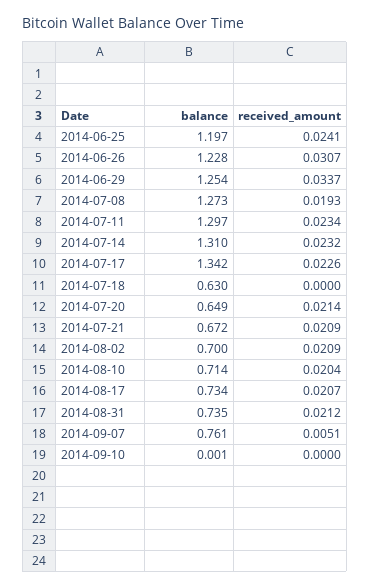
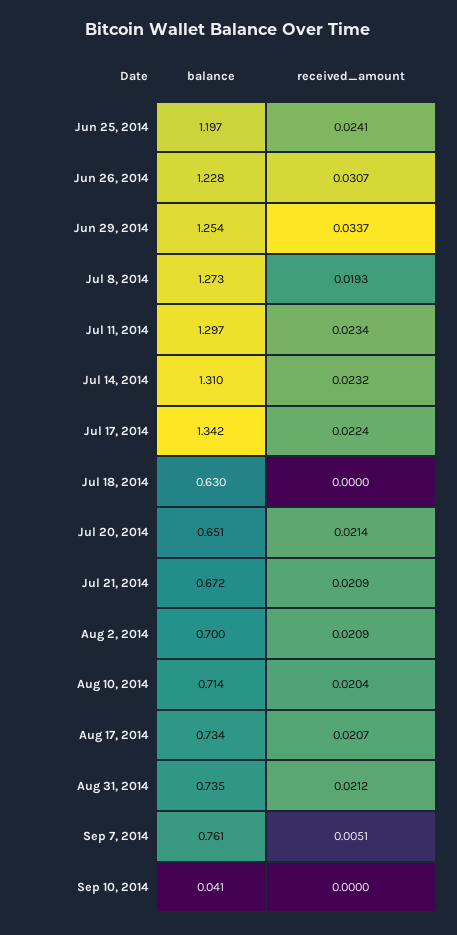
  {
    "balance": {
      "2014-06-25": 1.197,
      "2014-06-26": 1.228,
      "2014-06-29": 1.254,
      "2014-07-08": 1.273,
      "2014-07-11": 1.297,
      "2014-07-14": 1.31,
      "2014-07-17": 1.342,
      "2014-07-18": 0.63,
-     "2014-07-20": 0.649,
+     "2014-07-20": 0.651,
      "2014-07-21": 0.672,
      "2014-08-02": 0.7,
      "2014-08-10": 0.714,
      "2014-08-17": 0.734,
      "2014-08-31": 0.735,
      "2014-09-07": 0.761,
-     "2014-09-10": 0.001
+     "2014-09-10": 0.041
    },
    "received_amount": {
      "2014-06-25": 0.0241,
      "2014-06-26": 0.0307,
      "2014-06-29": 0.0337,
      "2014-07-08": 0.0193,
      "2014-07-11": 0.0234,
      "2014-07-14": 0.0232,
-     "2014-07-17": 0.0226,
+     "2014-07-17": 0.0224,
      "2014-07-18": 0,
      "2014-07-20": 0.0214,
      "2014-07-21": 0.0209,
      "2014-08-02": 0.0209,
      "2014-08-10": 0.0204,
      "2014-08-17": 0.0207,
      "2014-08-31": 0.0212,
      "2014-09-07": 0.0051,
      "2014-09-10": 0
    }
  }

